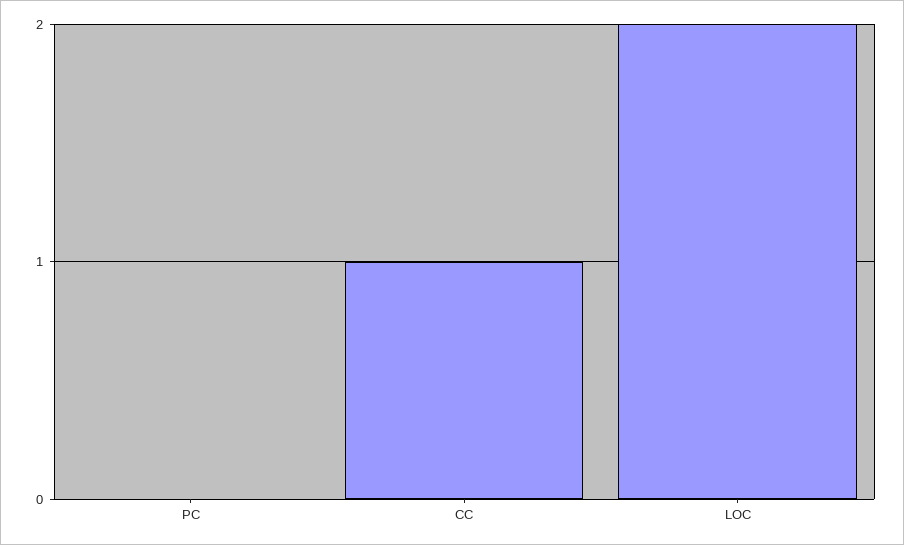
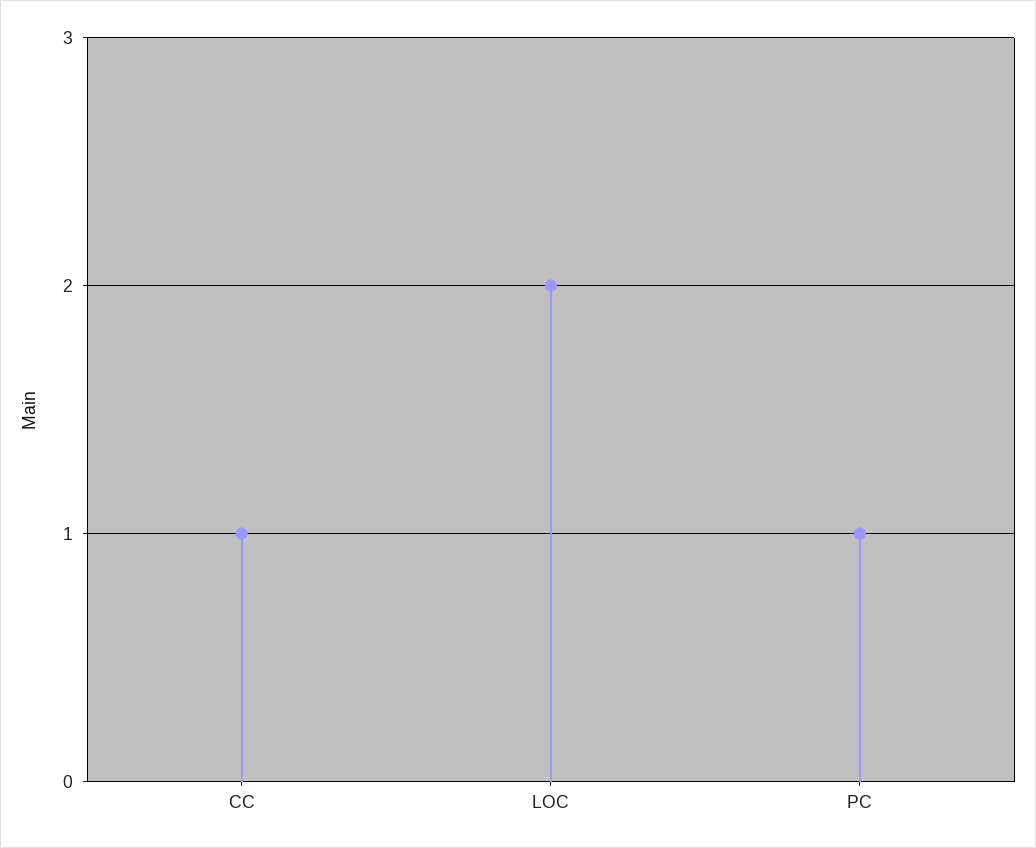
  {
-   "PC": 0,
+   "PC": 1,
    "CC": 1,
    "LOC": 2
  }

